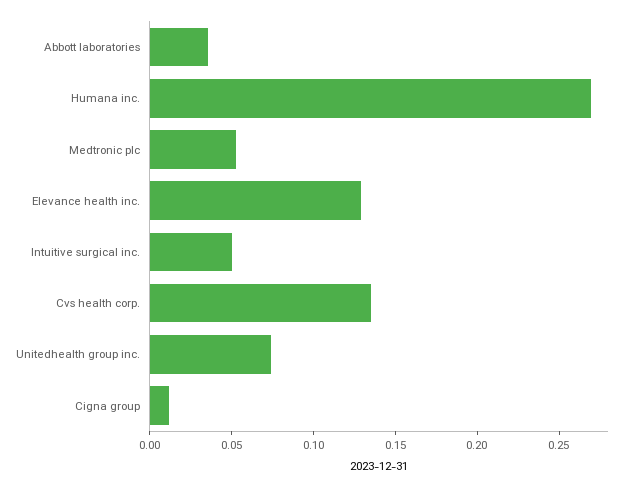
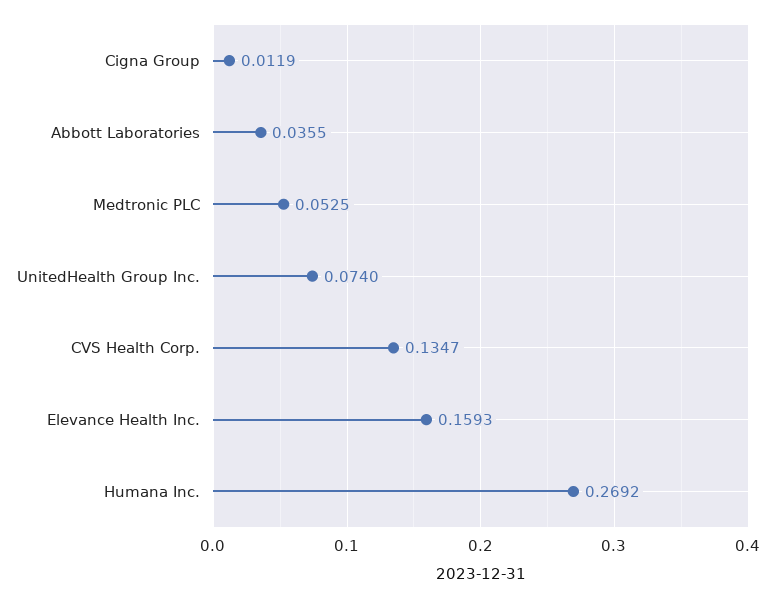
  {
    "Abbott laboratories": 0.0355,
    "Humana inc.": 0.2692,
    "Medtronic plc": 0.0525,
-   "Elevance health inc.": 0.13,
+   "Elevance health inc.": 0.1593,
-   "Intuitive surgical inc.": 0.05,
    "Cvs health corp.": 0.1347,
    "Unitedhealth group inc.": 0.074,
    "Cigna group": 0.0119
  }

